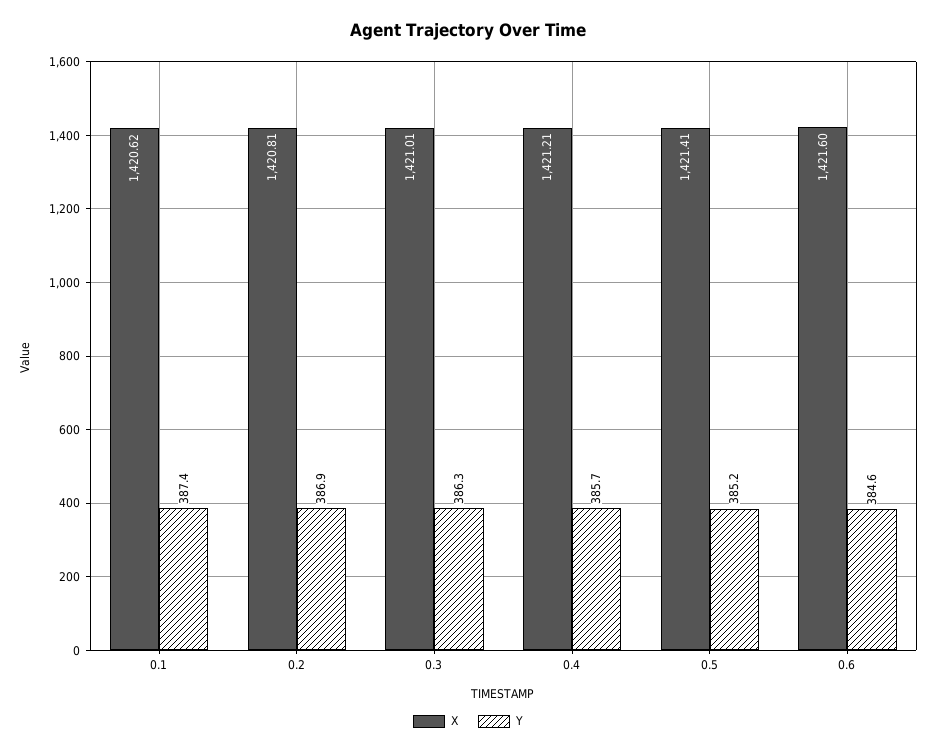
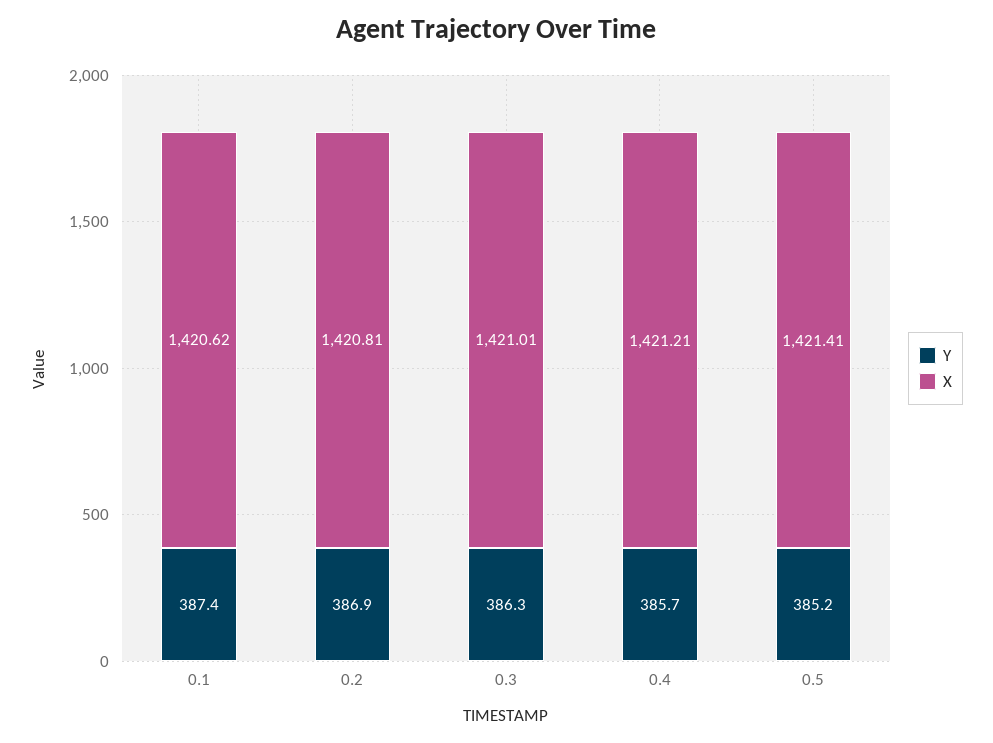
  {
    "X": {
      "0.1": 1420.62,
      "0.2": 1420.81,
      "0.3": 1421.01,
      "0.4": 1421.21,
-     "0.5": 1421.41,
+     "0.5": 1421.41
-     "0.6": 1421.6
    },
    "Y": {
      "0.1": 387.4,
      "0.2": 386.9,
      "0.3": 386.3,
      "0.4": 385.7,
-     "0.5": 385.2,
+     "0.5": 385.2
-     "0.6": 384.6
    }
  }

